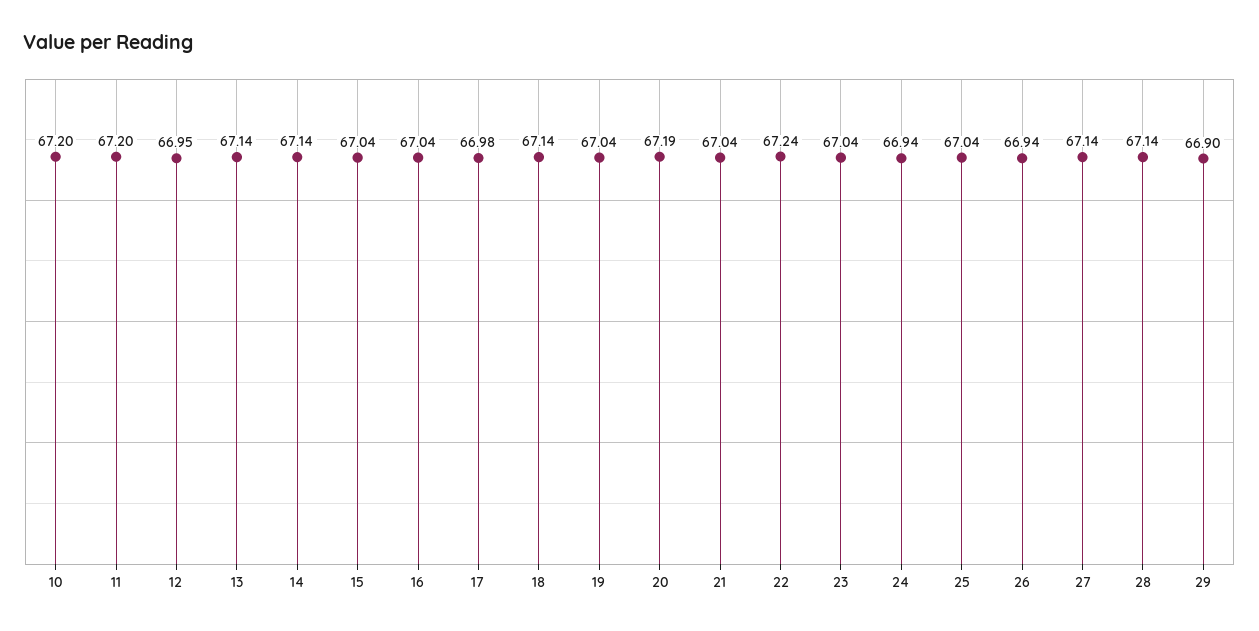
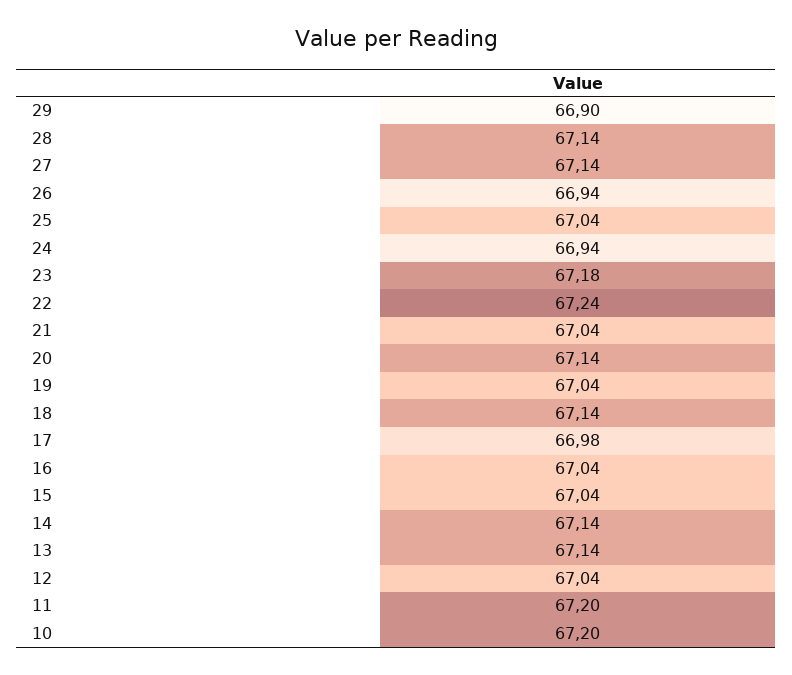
  {
    "10": 67.2,
    "11": 67.2,
-   "12": 66.95,
+   "12": 67.04,
    "13": 67.14,
    "14": 67.14,
    "15": 67.04,
    "16": 67.04,
    "17": 66.98,
    "18": 67.14,
    "19": 67.04,
-   "20": 67.19,
+   "20": 67.14,
    "21": 67.04,
    "22": 67.24,
-   "23": 67.04,
+   "23": 67.18,
    "24": 66.94,
    "25": 67.04,
    "26": 66.94,
    "27": 67.14,
    "28": 67.14,
    "29": 66.9
  }

